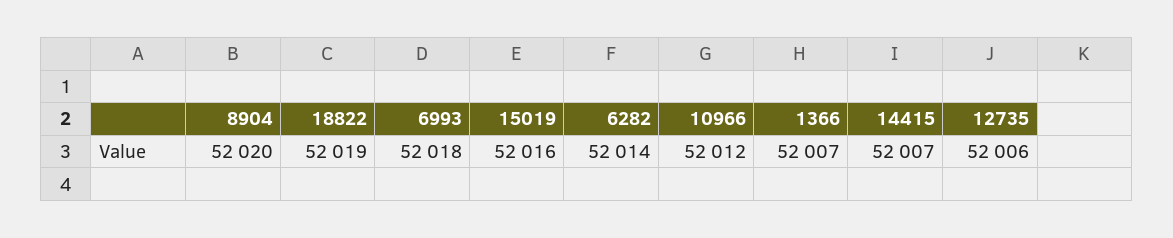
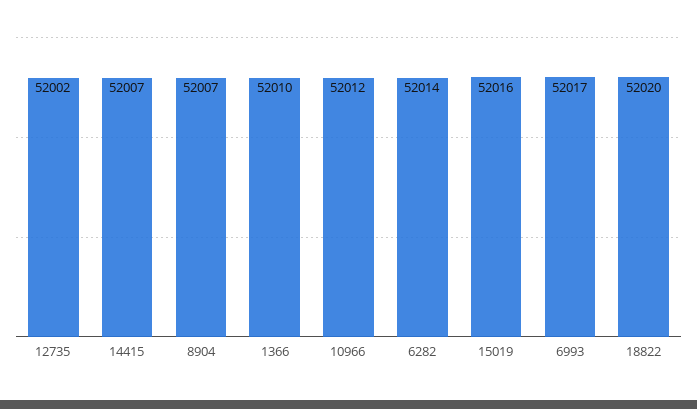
  {
-   "8904": 52020,
+   "8904": 52007,
-   "18822": 52019,
+   "18822": 52020,
-   "6993": 52018,
+   "6993": 52017,
    "15019": 52016,
    "6282": 52014,
    "10966": 52012,
-   "1366": 52007,
+   "1366": 52010,
    "14415": 52007,
-   "12735": 52006
+   "12735": 52002
  }

